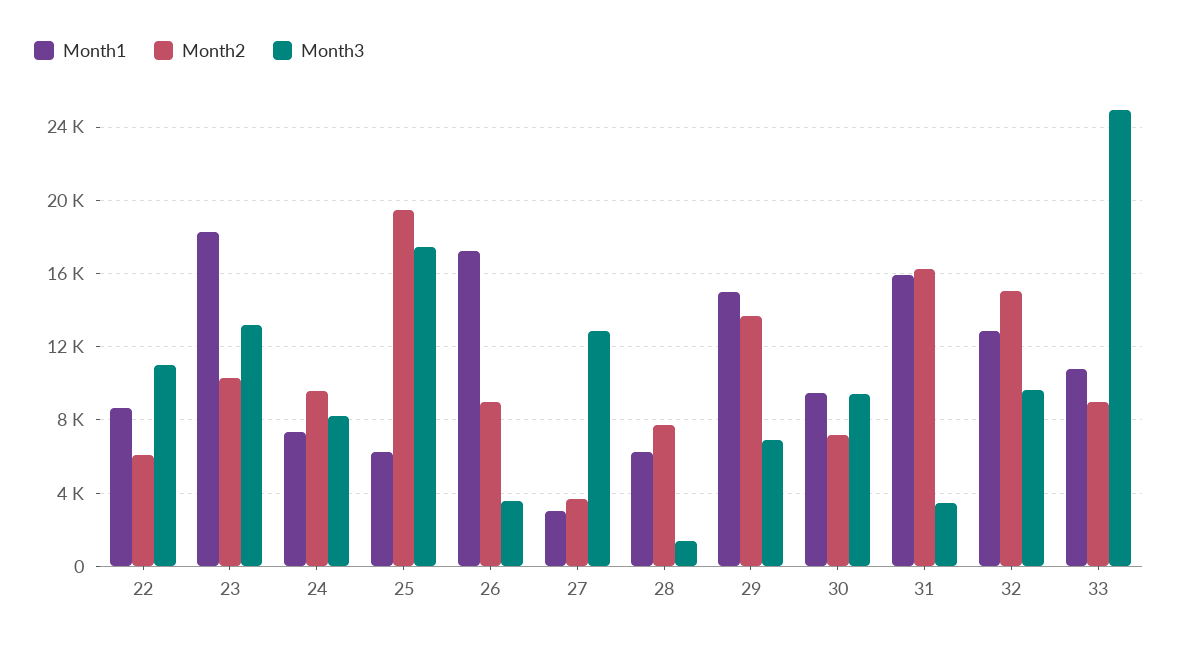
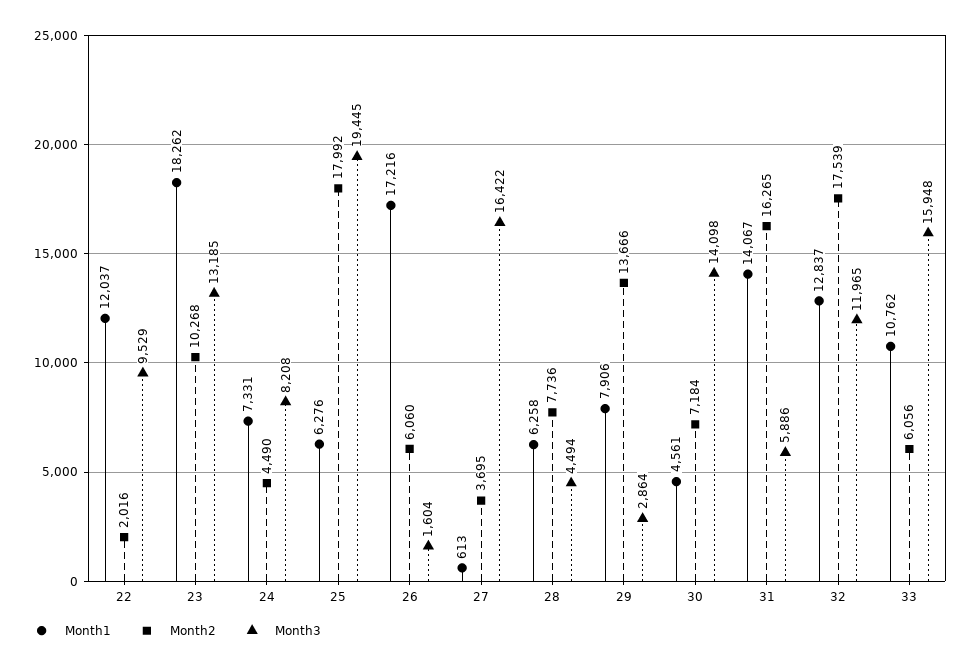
  {
    "Month1": {
-     "22": 8500,
+     "22": 12037,
      "23": 18262,
      "24": 7331,
      "25": 6276,
      "26": 17216,
-     "27": 3000,
+     "27": 613,
      "28": 6258,
-     "29": 15000,
+     "29": 7906,
-     "30": 9500,
+     "30": 4561,
-     "31": 16000,
+     "31": 14067,
      "32": 12837,
      "33": 10762
    },
    "Month2": {
-     "22": 6000,
+     "22": 2016,
      "23": 10268,
-     "24": 9500,
+     "24": 4490,
-     "25": 19500,
+     "25": 17992,
-     "26": 9000,
+     "26": 6060,
      "27": 3695,
      "28": 7736,
      "29": 13666,
      "30": 7184,
      "31": 16265,
-     "32": 15000,
+     "32": 17539,
-     "33": 9000
+     "33": 6056
    },
    "Month3": {
-     "22": 11000,
+     "22": 9529,
      "23": 13185,
      "24": 8208,
-     "25": 17500,
+     "25": 19445,
-     "26": 3500,
+     "26": 1604,
-     "27": 13000,
+     "27": 16422,
-     "28": 1500,
+     "28": 4494,
-     "29": 7000,
+     "29": 2864,
-     "30": 9500,
+     "30": 14098,
-     "31": 3500,
+     "31": 5886,
-     "32": 9500,
+     "32": 11965,
-     "33": 25000
+     "33": 15948
    }
  }

